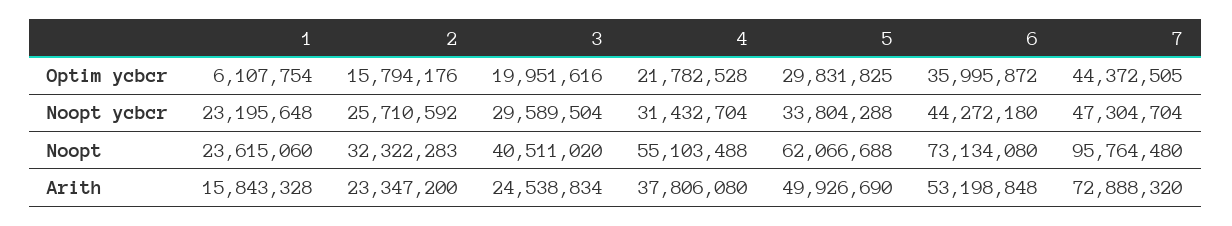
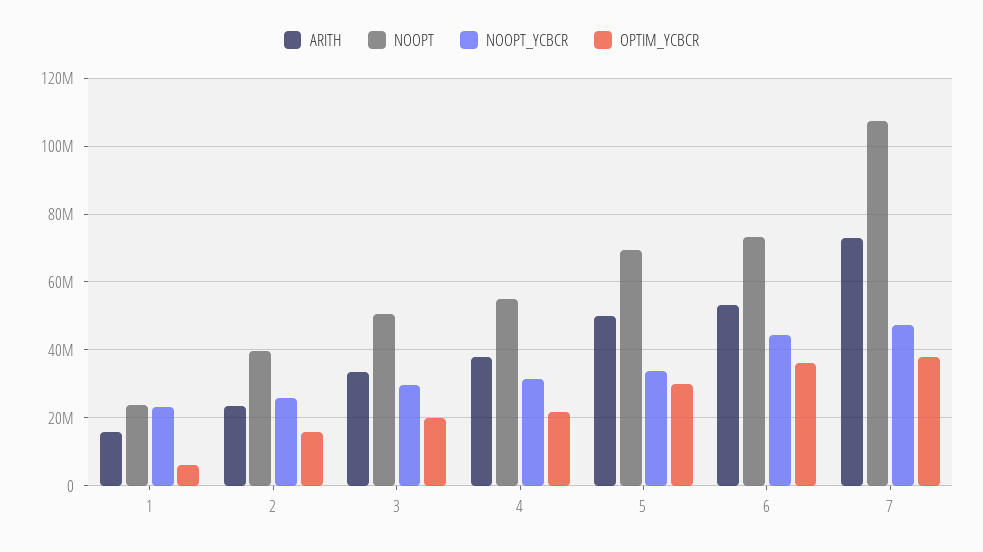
  {
    "Optim ycbcr": {
      "1": 6107754,
      "2": 15794176,
      "3": 19951616,
      "4": 21782528,
      "5": 29831825,
      "6": 35995872,
-     "7": 44372505
+     "7": 38000000
    },
    "Noopt ycbcr": {
      "1": 23195648,
      "2": 25710592,
      "3": 29589504,
      "4": 31432704,
      "5": 33804288,
      "6": 44272180,
      "7": 47304704
    },
    "Noopt": {
      "1": 23615060,
-     "2": 32322283,
+     "2": 40000000,
-     "3": 40511020,
+     "3": 50000000,
      "4": 55103488,
-     "5": 62066688,
+     "5": 70000000,
      "6": 73134080,
-     "7": 95764480
+     "7": 108000000
    },
    "Arith": {
      "1": 15843328,
      "2": 23347200,
-     "3": 24538834,
+     "3": 34000000,
      "4": 37806080,
      "5": 49926690,
      "6": 53198848,
      "7": 72888320
    }
  }

